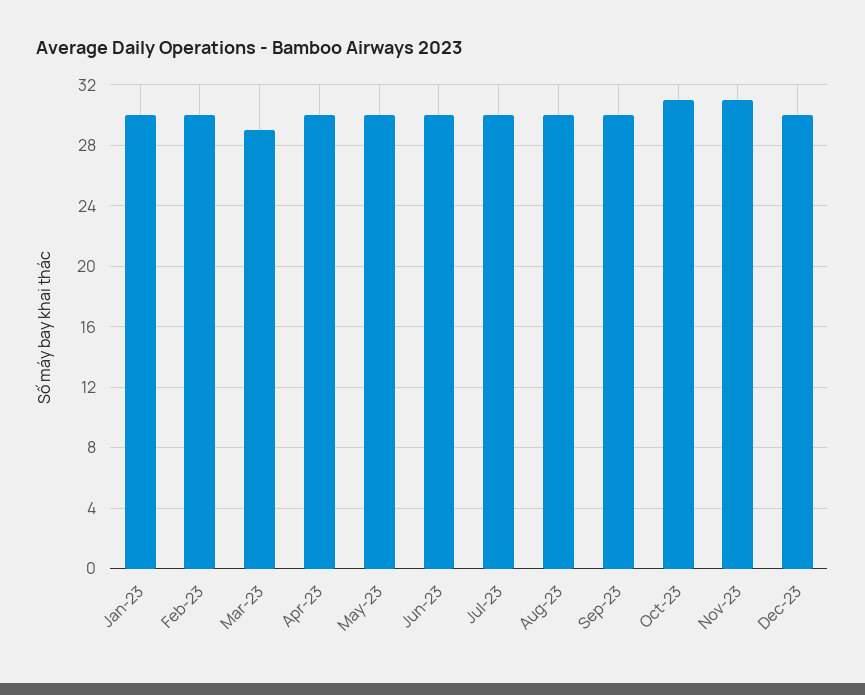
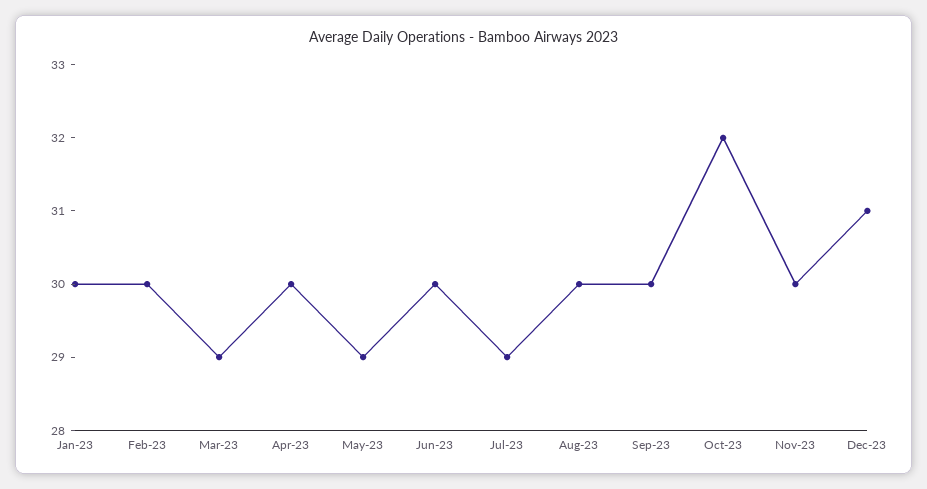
  {
    "Jan-23": 30,
    "Feb-23": 30,
    "Mar-23": 29,
    "Apr-23": 30,
-   "May-23": 30,
+   "May-23": 29,
    "Jun-23": 30,
-   "Jul-23": 30,
+   "Jul-23": 29,
    "Aug-23": 30,
    "Sep-23": 30,
-   "Oct-23": 31,
+   "Oct-23": 32,
-   "Nov-23": 31,
+   "Nov-23": 30,
-   "Dec-23": 30
+   "Dec-23": 31
  }

